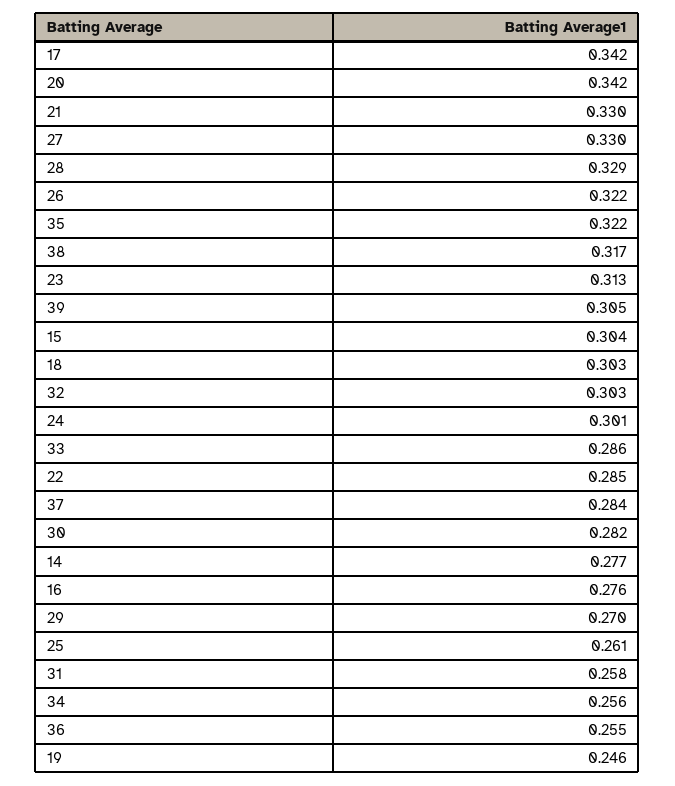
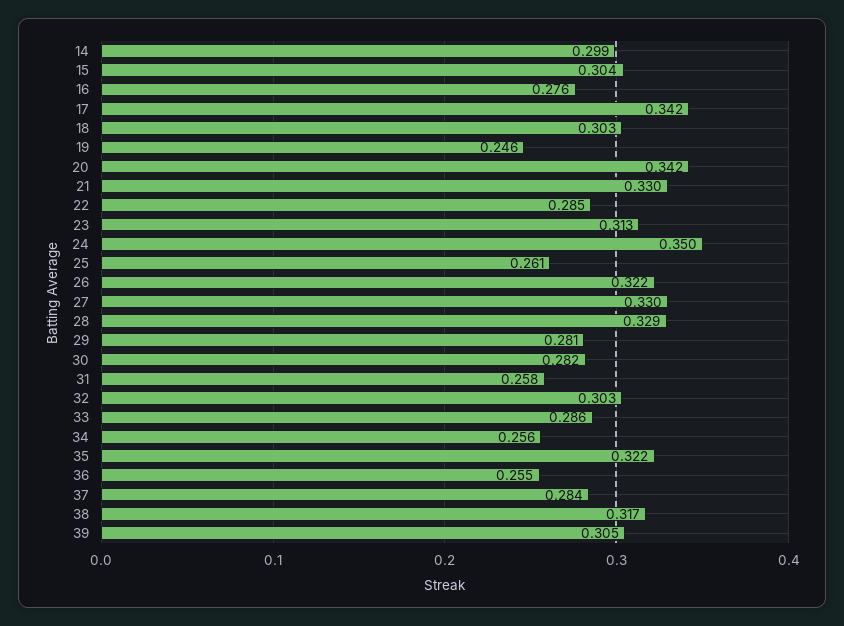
  {
    "17": 0.342,
    "20": 0.342,
    "21": 0.33,
    "27": 0.33,
    "28": 0.329,
    "26": 0.322,
    "35": 0.322,
    "38": 0.317,
    "23": 0.313,
    "39": 0.305,
    "15": 0.304,
    "18": 0.303,
    "32": 0.303,
-   "24": 0.301,
+   "24": 0.35,
    "33": 0.286,
    "22": 0.285,
    "37": 0.284,
    "30": 0.282,
-   "14": 0.277,
+   "14": 0.299,
    "16": 0.276,
-   "29": 0.27,
+   "29": 0.281,
    "25": 0.261,
    "31": 0.258,
    "34": 0.256,
    "36": 0.255,
    "19": 0.246
  }

